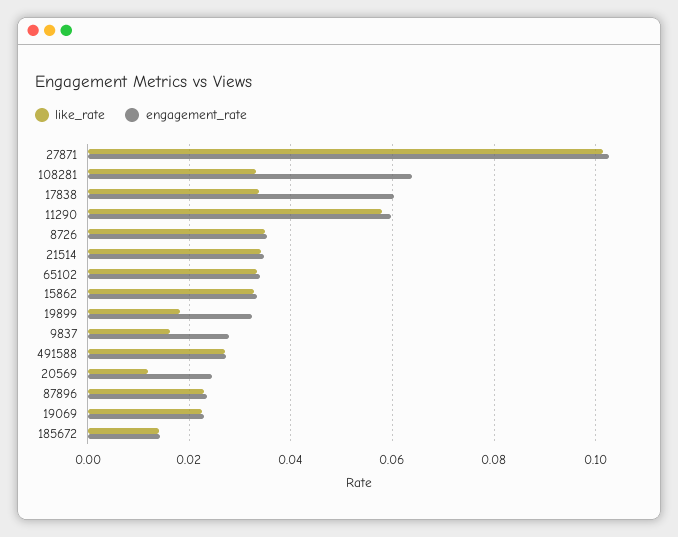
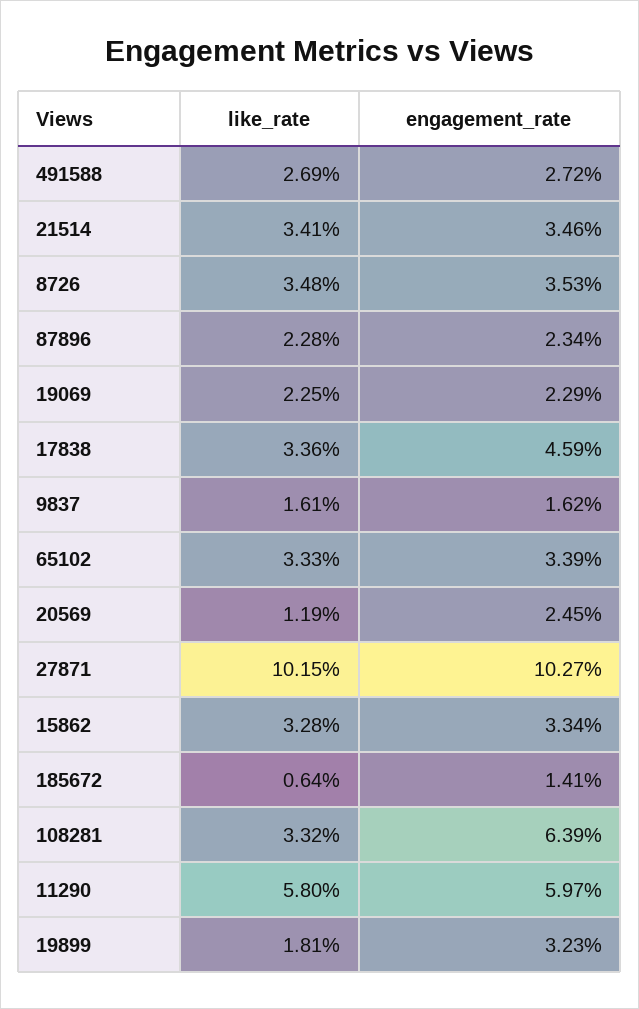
  {
    "like_rate": {
      "27871": 0.1015,
      "108281": 0.0332,
      "17838": 0.0336,
      "11290": 0.058,
      "8726": 0.0348,
      "21514": 0.0341,
      "65102": 0.0333,
      "15862": 0.0328,
      "19899": 0.0181,
      "9837": 0.0161,
      "491588": 0.0269,
      "20569": 0.0119,
      "87896": 0.0228,
      "19069": 0.0225,
-     "185672": 0.014
+     "185672": 0.0064
    },
    "engagement_rate": {
      "27871": 0.1027,
      "108281": 0.0639,
-     "17838": 0.06,
+     "17838": 0.0459,
      "11290": 0.0597,
      "8726": 0.0353,
      "21514": 0.0346,
      "65102": 0.0339,
      "15862": 0.0334,
      "19899": 0.0323,
-     "9837": 0.028,
+     "9837": 0.0162,
      "491588": 0.0272,
      "20569": 0.0245,
      "87896": 0.0234,
      "19069": 0.0229,
      "185672": 0.0141
    }
  }

